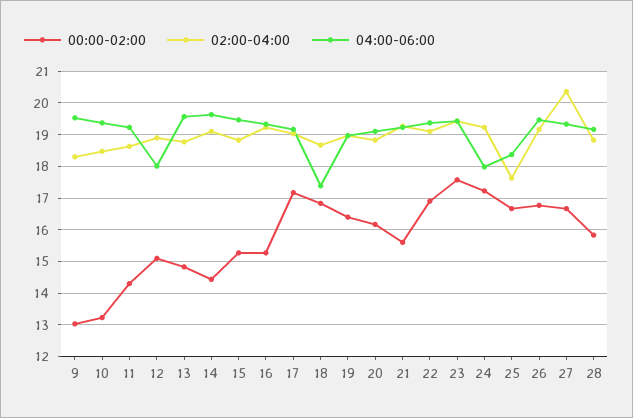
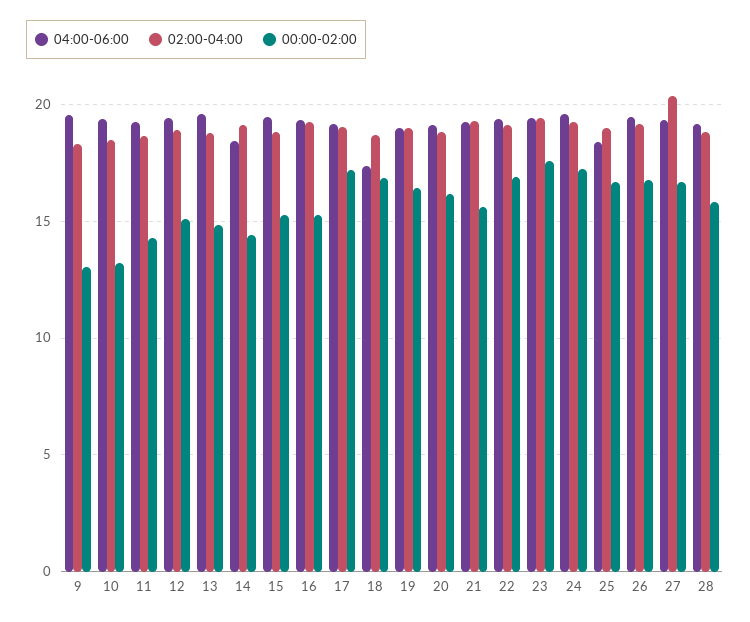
  {
    "00:00-02:00": {
      "9": 13,
      "10": 13.2,
      "11": 14.4,
      "12": 15.2,
      "13": 14.8,
      "14": 14.4,
      "15": 15.2,
      "16": 15.2,
      "17": 17.2,
      "18": 16.8,
      "19": 16.4,
      "20": 16.2,
      "21": 15.6,
      "22": 17,
      "23": 17.6,
      "24": 17.2,
      "25": 16.6,
      "26": 16.8,
      "27": 16.6,
      "28": 15.8
    },
    "02:00-04:00": {
      "9": 18.4,
      "10": 18.4,
      "11": 18.6,
      "12": 19,
      "13": 18.8,
      "14": 19.2,
      "15": 18.8,
      "16": 19.2,
      "17": 19,
      "18": 18.6,
      "19": 19,
      "20": 18.8,
      "21": 19.2,
      "22": 19.2,
      "23": 19.4,
      "24": 19.2,
-     "25": 17.6,
+     "25": 19,
      "26": 19.2,
      "27": 20.4,
      "28": 18.8
    },
    "04:00-06:00": {
      "9": 19.6,
      "10": 19.4,
      "11": 19.2,
-     "12": 18,
+     "12": 19.5,
      "13": 19.6,
-     "14": 19.6,
+     "14": 18.5,
      "15": 19.4,
      "16": 19.4,
      "17": 19.2,
      "18": 17.4,
      "19": 19,
      "20": 19.2,
      "21": 19.2,
      "22": 19.4,
      "23": 19.4,
-     "24": 18,
+     "24": 19.5,
      "25": 18.4,
      "26": 19.4,
      "27": 19.4,
      "28": 19.2
    }
  }

